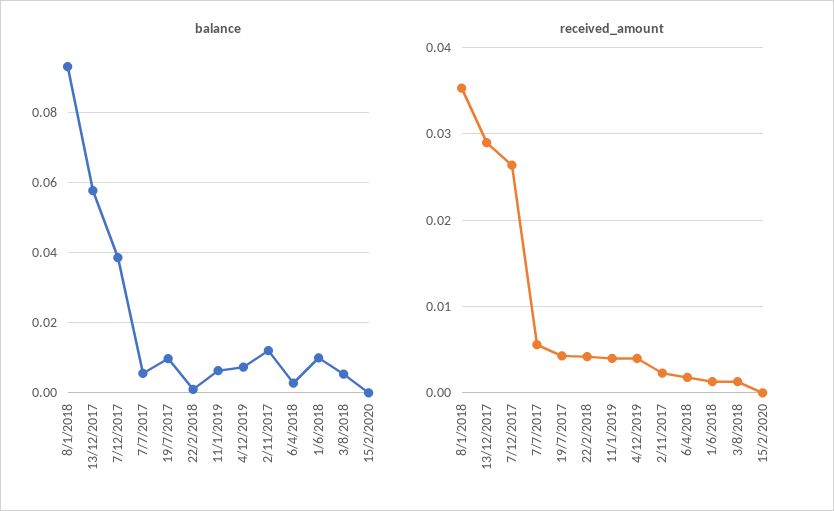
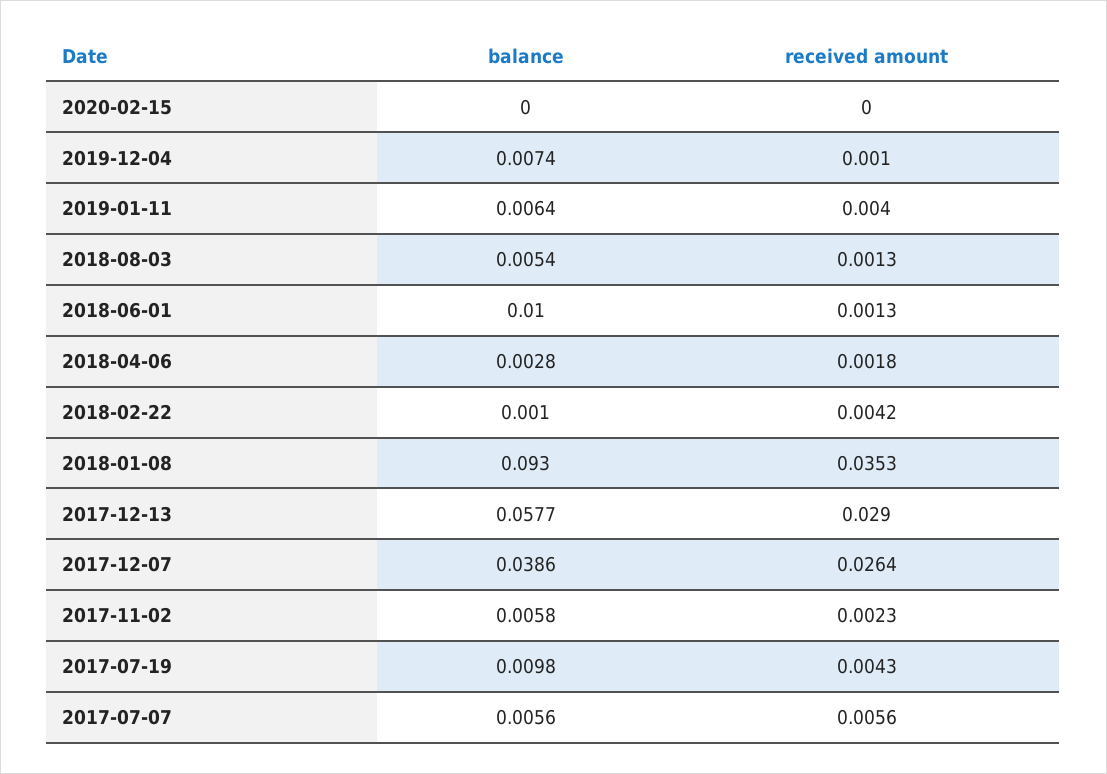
  {
    "balance": {
      "8/1/2018": 0.093,
      "13/12/2017": 0.0577,
      "7/12/2017": 0.0386,
      "7/7/2017": 0.0056,
      "19/7/2017": 0.0098,
      "22/2/2018": 0.001,
      "11/1/2019": 0.0064,
      "4/12/2019": 0.0074,
-     "2/11/2017": 0.012,
+     "2/11/2017": 0.0058,
      "6/4/2018": 0.0028,
      "1/6/2018": 0.01,
      "3/8/2018": 0.0054,
      "15/2/2020": 0
    },
    "received_amount": {
      "8/1/2018": 0.0353,
      "13/12/2017": 0.029,
      "7/12/2017": 0.0264,
      "7/7/2017": 0.0056,
      "19/7/2017": 0.0043,
      "22/2/2018": 0.0042,
      "11/1/2019": 0.004,
-     "4/12/2019": 0.004,
+     "4/12/2019": 0.001,
      "2/11/2017": 0.0023,
      "6/4/2018": 0.0018,
      "1/6/2018": 0.0013,
      "3/8/2018": 0.0013,
      "15/2/2020": 0
    }
  }

